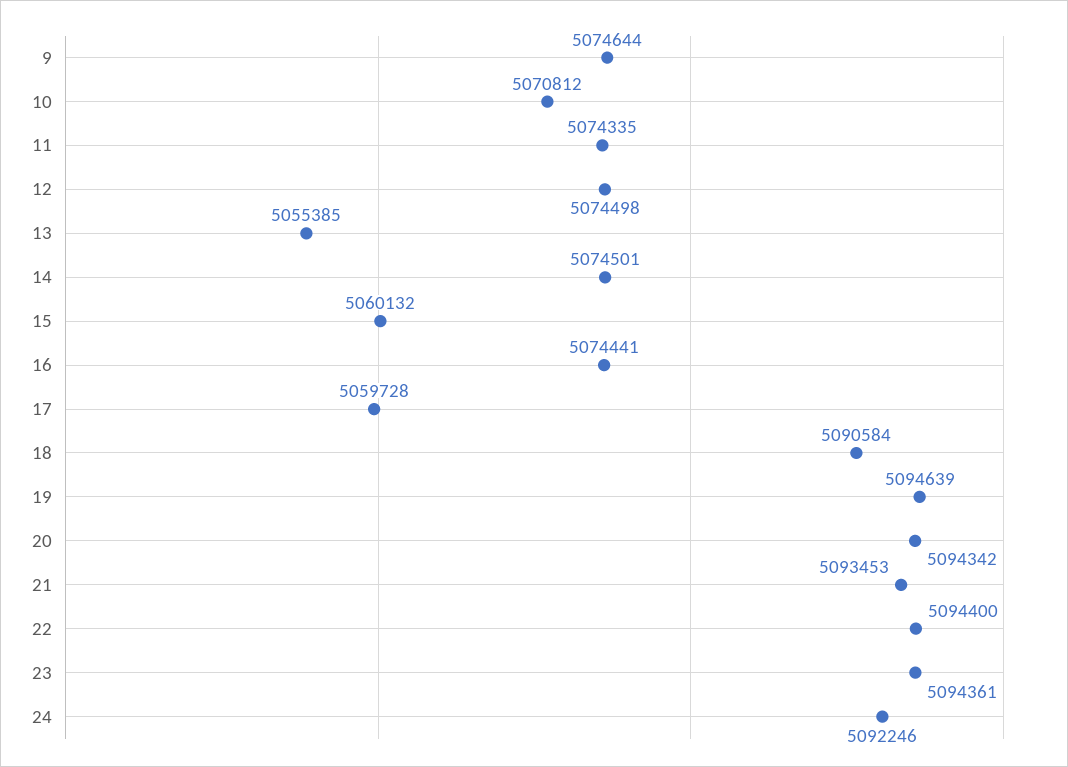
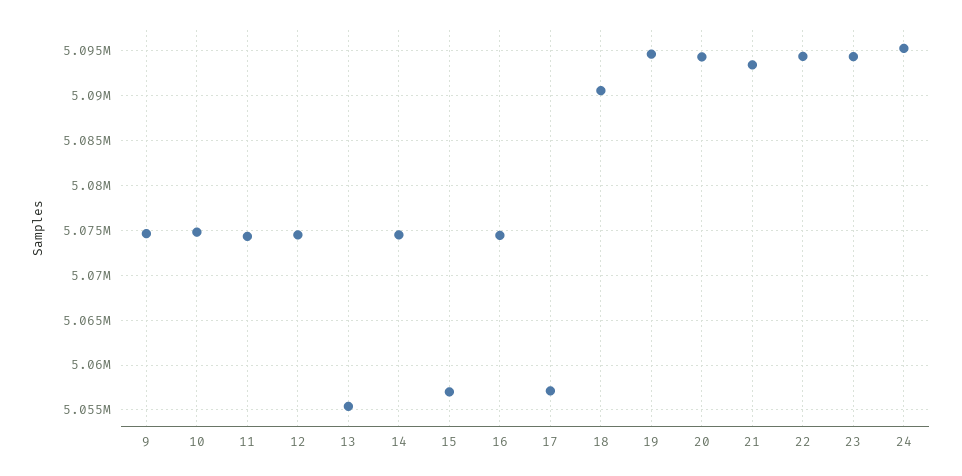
  {
    "9": 5074644,
-   "10": 5070812,
+   "10": 5075000,
    "11": 5074335,
    "12": 5074498,
    "13": 5055385,
    "14": 5074501,
-   "15": 5060132,
+   "15": 5057000,
    "16": 5074441,
-   "17": 5059728,
+   "17": 5057000,
    "18": 5090584,
    "19": 5094639,
    "20": 5094342,
    "21": 5093453,
    "22": 5094400,
    "23": 5094361,
-   "24": 5092246
+   "24": 5095000
  }

